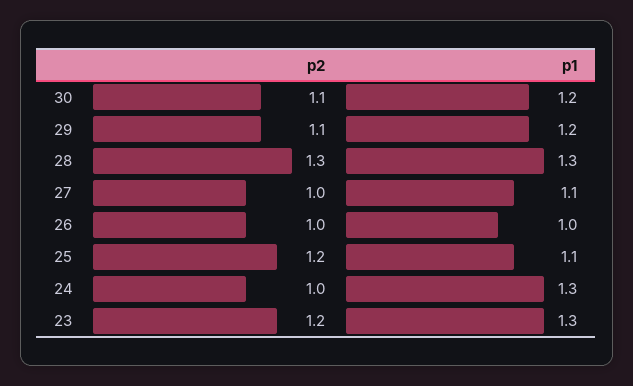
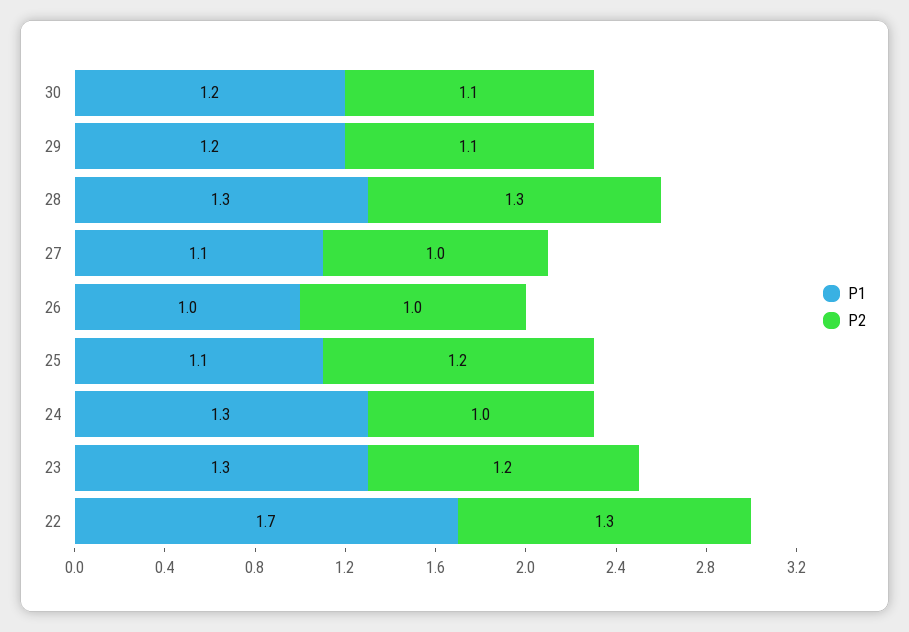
  {
    "p2": {
      "30": 1.1,
      "29": 1.1,
      "28": 1.3,
      "27": 1,
      "26": 1,
      "25": 1.2,
      "24": 1,
-     "23": 1.2
+     "23": 1.2,
+     "22": 1.3
    },
    "p1": {
      "30": 1.2,
      "29": 1.2,
      "28": 1.3,
      "27": 1.1,
      "26": 1,
      "25": 1.1,
      "24": 1.3,
-     "23": 1.3
+     "23": 1.3,
+     "22": 1.7
    }
  }

